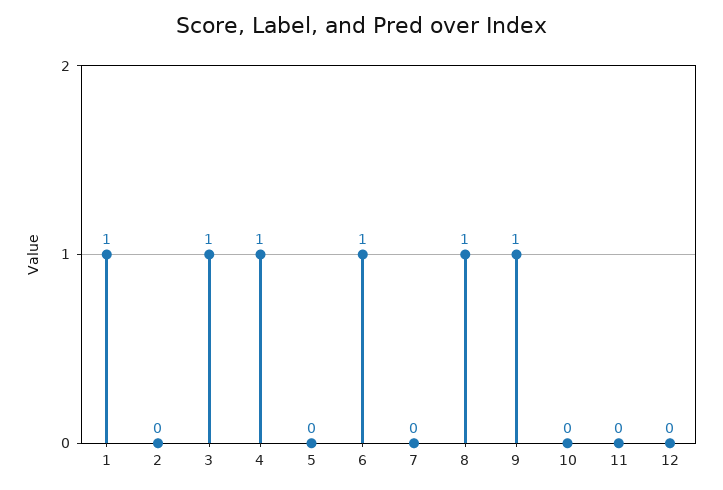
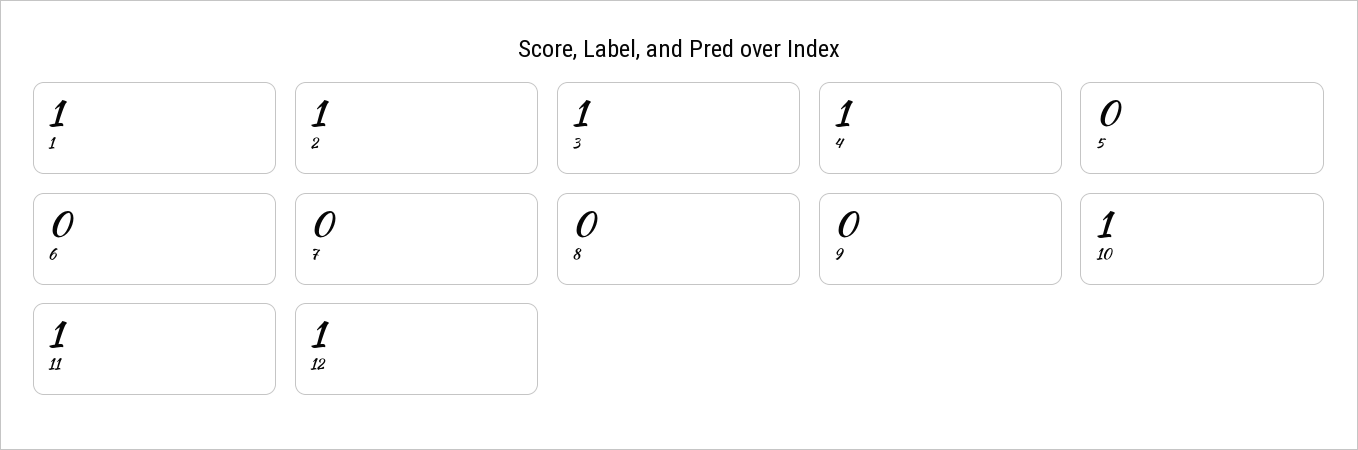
  {
    "1": 1,
-   "2": 0,
+   "2": 1,
    "3": 1,
    "4": 1,
    "5": 0,
-   "6": 1,
+   "6": 0,
    "7": 0,
-   "8": 1,
+   "8": 0,
-   "9": 1,
+   "9": 0,
-   "10": 0,
+   "10": 1,
-   "11": 0,
+   "11": 1,
-   "12": 0
+   "12": 1
  }

